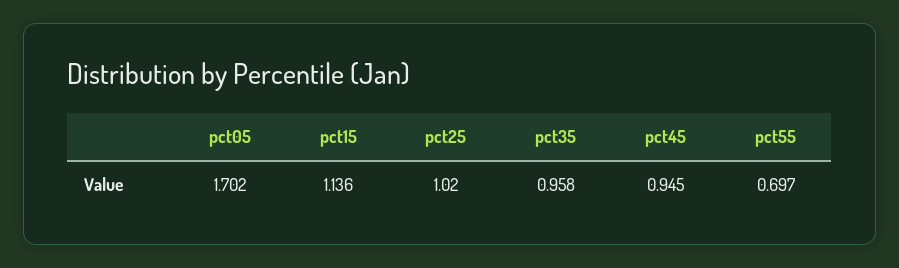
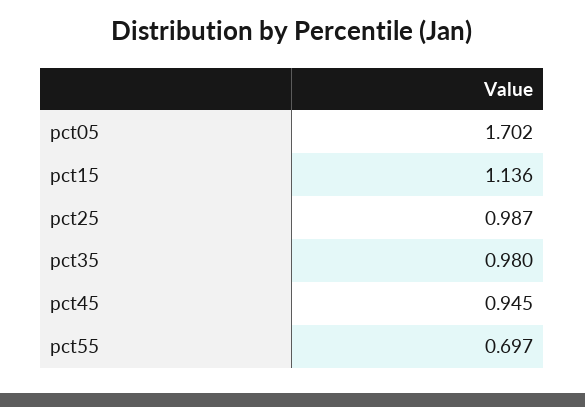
  {
    "pct05": 1.702,
    "pct15": 1.136,
-   "pct25": 1.02,
+   "pct25": 0.987,
-   "pct35": 0.958,
+   "pct35": 0.98,
    "pct45": 0.945,
    "pct55": 0.697
  }

